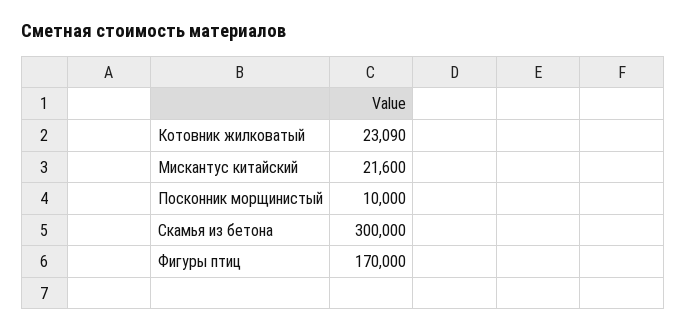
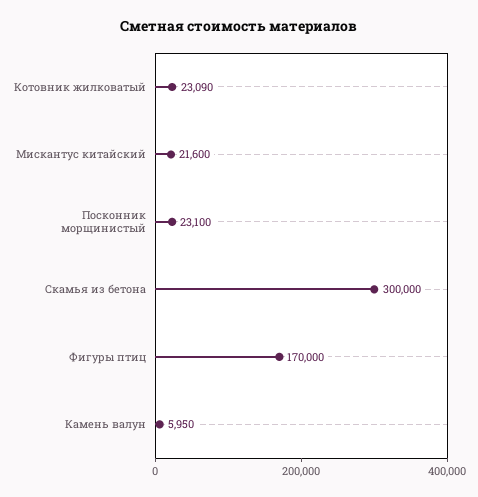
  {
    "Котовник жилковатый": 23090,
    "Мискантус китайский": 21600,
-   "Посконник морщинистый": 10000,
+   "Посконник морщинистый": 23100,
    "Скамья из бетона": 300000,
-   "Фигуры птиц": 170000
+   "Фигуры птиц": 170000,
+   "Камень валун": 5950
  }

